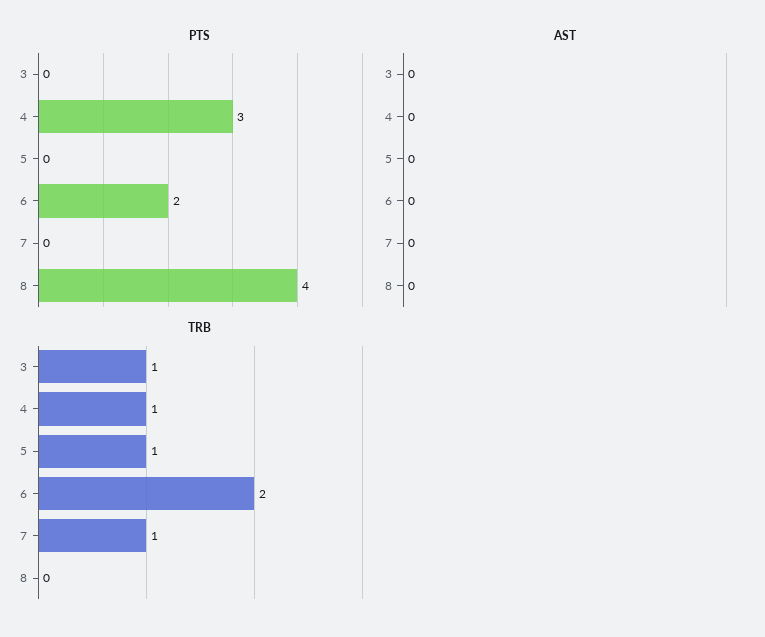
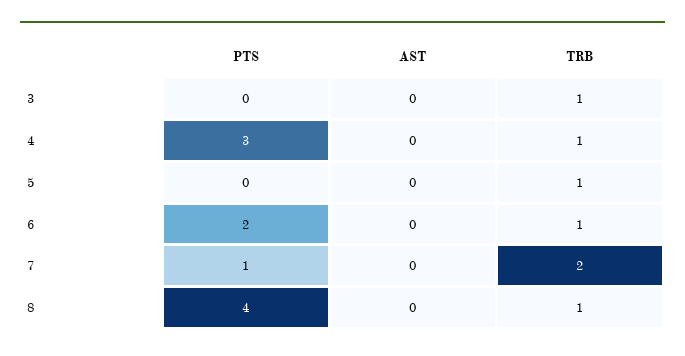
  {
    "PTS": {
      "3": 0,
      "4": 3,
      "5": 0,
      "6": 2,
-     "7": 0,
+     "7": 1,
      "8": 4
    },
    "AST": {
      "3": 0,
      "4": 0,
      "5": 0,
      "6": 0,
      "7": 0,
      "8": 0
    },
    "TRB": {
      "3": 1,
      "4": 1,
      "5": 1,
-     "6": 2,
+     "6": 1,
-     "7": 1,
+     "7": 2,
-     "8": 0
+     "8": 1
    }
  }

